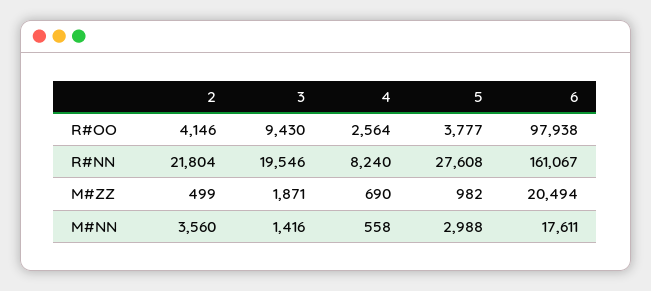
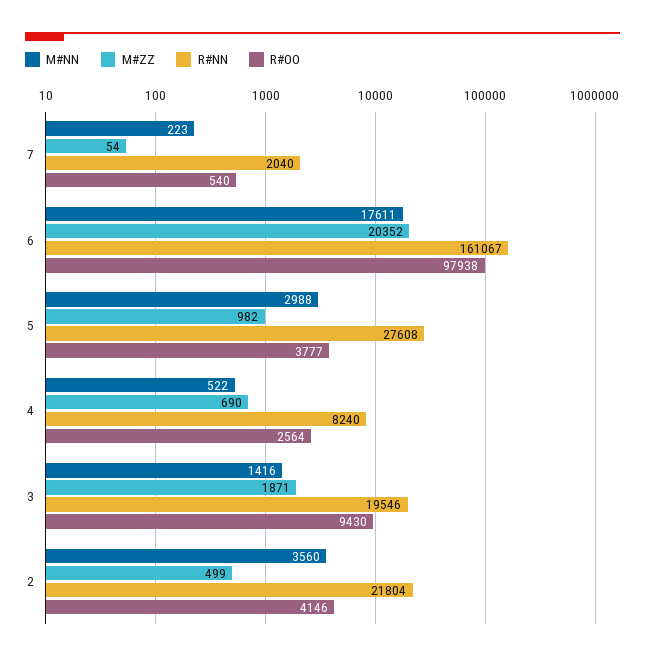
  {
    "R#OO": {
      "2": 4146,
      "3": 9430,
      "4": 2564,
      "5": 3777,
-     "6": 97938
+     "6": 97938,
+     "7": 540
    },
    "R#NN": {
      "2": 21804,
      "3": 19546,
      "4": 8240,
      "5": 27608,
-     "6": 161067
+     "6": 161067,
+     "7": 2040
    },
    "M#ZZ": {
      "2": 499,
      "3": 1871,
      "4": 690,
      "5": 982,
-     "6": 20494
+     "6": 20352,
+     "7": 54
    },
    "M#NN": {
      "2": 3560,
      "3": 1416,
-     "4": 558,
+     "4": 522,
      "5": 2988,
-     "6": 17611
+     "6": 17611,
+     "7": 223
    }
  }

